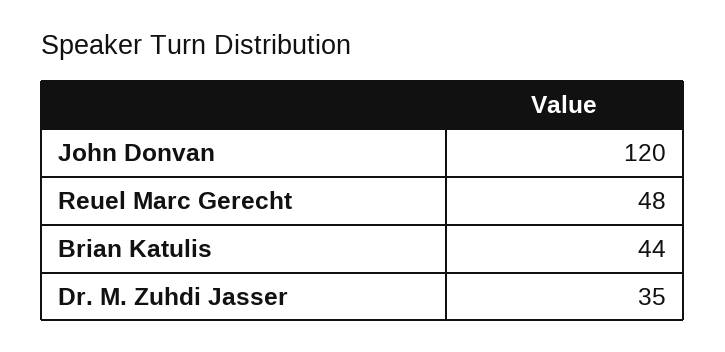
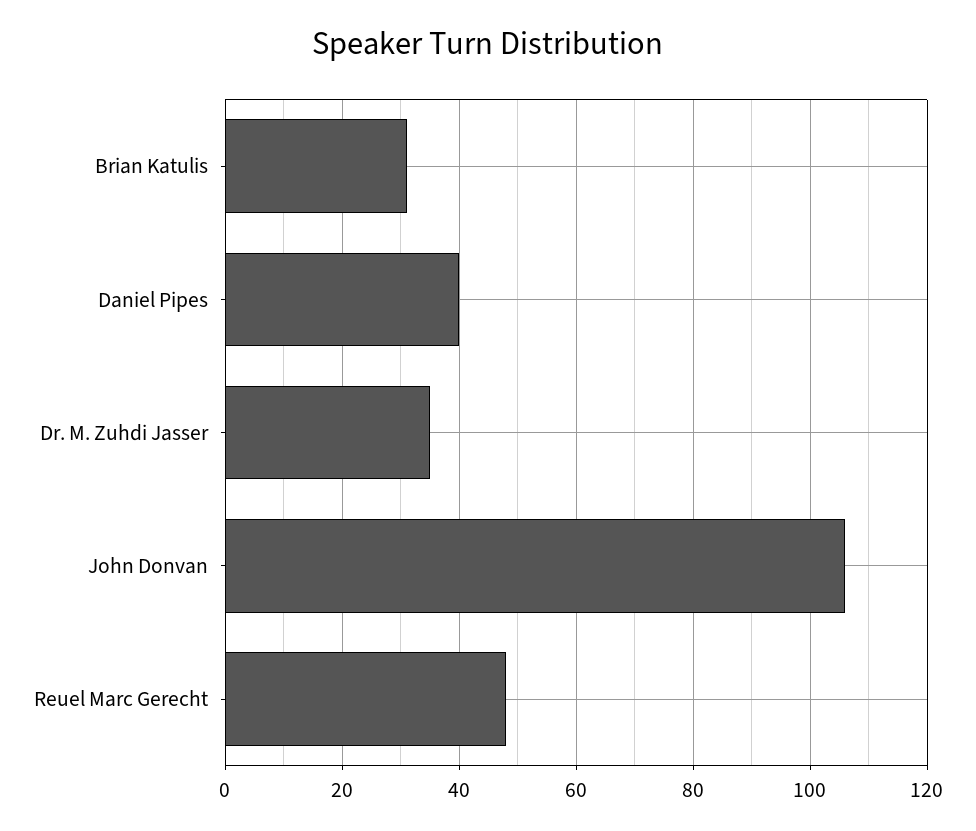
  {
-   "John Donvan": 120,
+   "John Donvan": 105,
    "Reuel Marc Gerecht": 48,
-   "Brian Katulis": 44,
+   "Brian Katulis": 30,
-   "Dr. M. Zuhdi Jasser": 35
+   "Dr. M. Zuhdi Jasser": 35,
+   "Daniel Pipes": 40
  }

